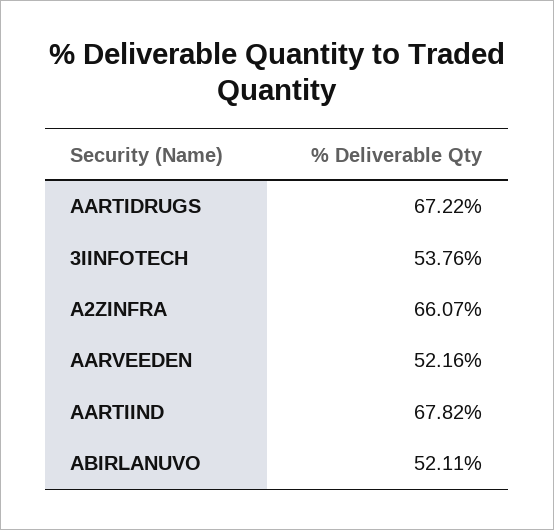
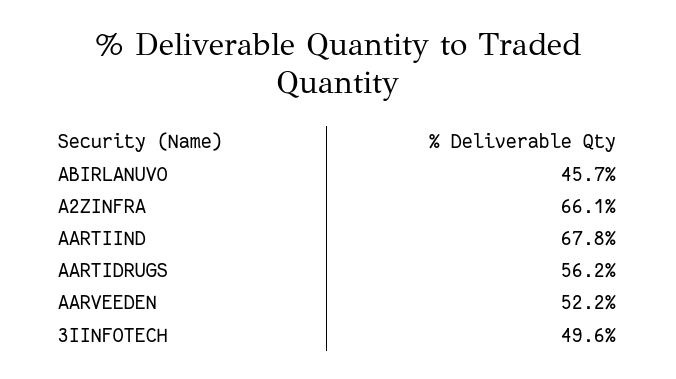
  {
-   "AARTIDRUGS": 67.22,
+   "AARTIDRUGS": 56.2,
-   "3IINFOTECH": 53.76,
+   "3IINFOTECH": 49.6,
    "A2ZINFRA": 66.07,
    "AARVEEDEN": 52.16,
    "AARTIIND": 67.82,
-   "ABIRLANUVO": 52.11
+   "ABIRLANUVO": 45.7
  }

